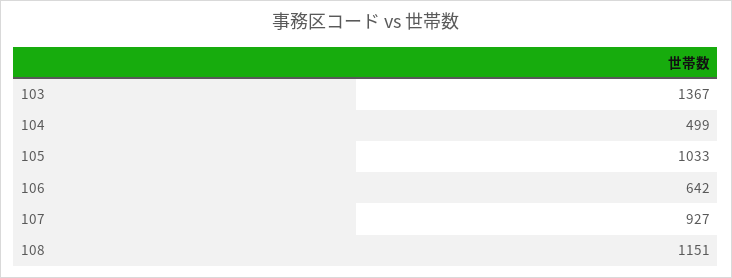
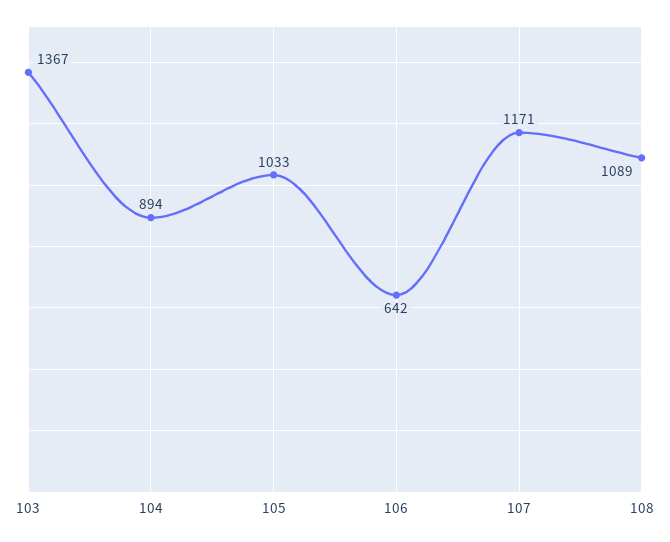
  {
    "103": 1367,
-   "104": 499,
+   "104": 894,
    "105": 1033,
    "106": 642,
-   "107": 927,
+   "107": 1171,
-   "108": 1151
+   "108": 1089
  }

